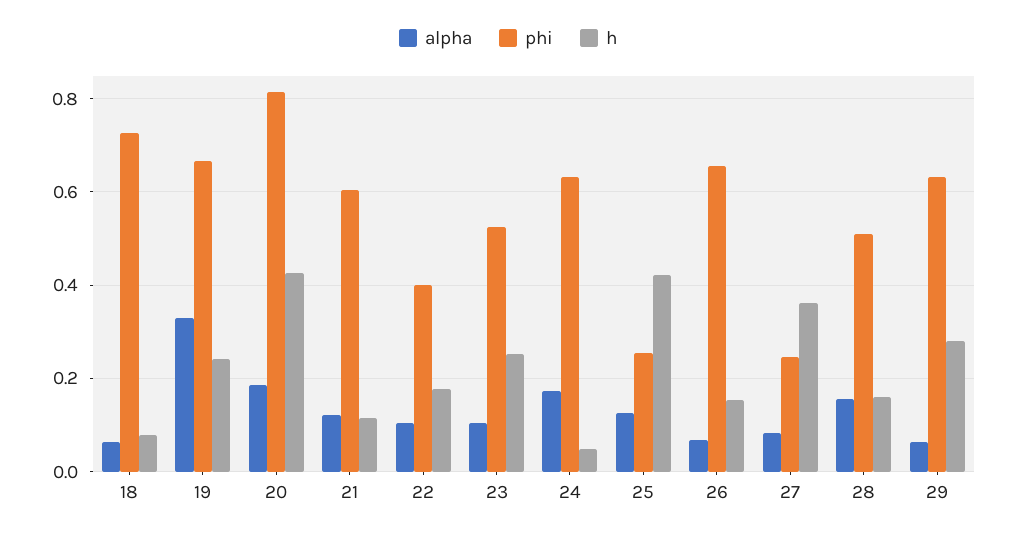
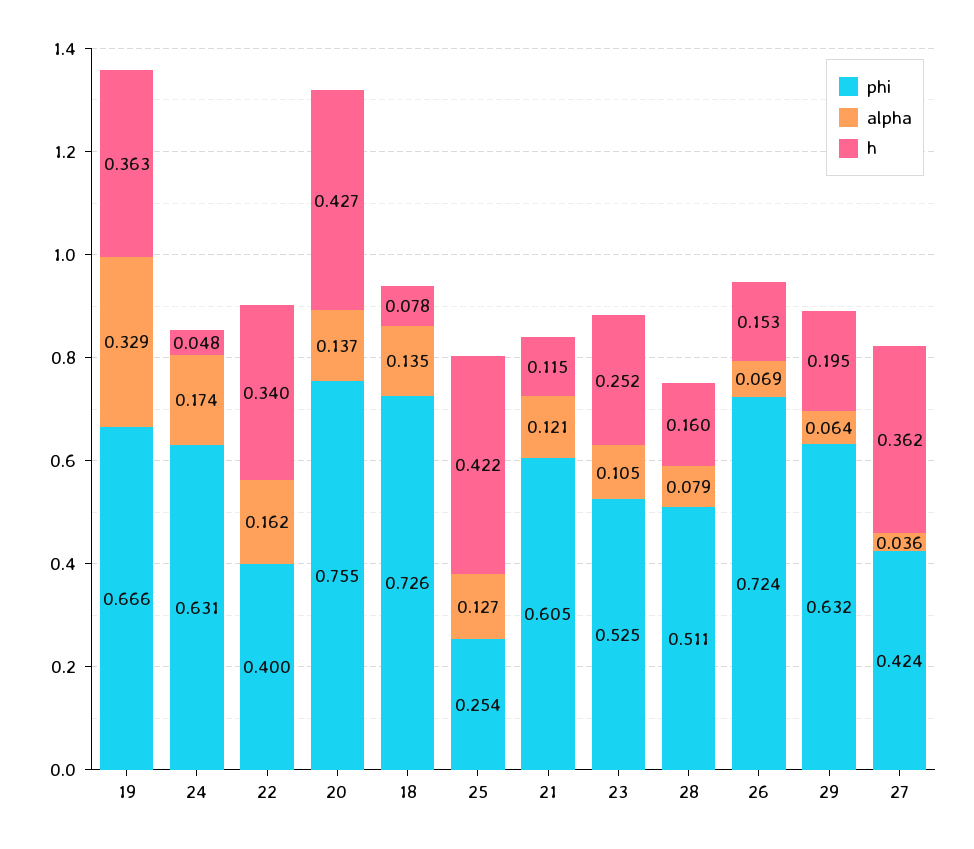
  {
    "alpha": {
-     "18": 0.06,
+     "18": 0.135,
      "19": 0.329,
-     "20": 0.18,
+     "20": 0.137,
      "21": 0.121,
-     "22": 0.1,
+     "22": 0.162,
      "23": 0.105,
      "24": 0.174,
      "25": 0.127,
      "26": 0.069,
-     "27": 0.08,
+     "27": 0.036,
-     "28": 0.16,
+     "28": 0.079,
      "29": 0.064
    },
    "phi": {
      "18": 0.726,
      "19": 0.666,
-     "20": 0.82,
+     "20": 0.755,
      "21": 0.605,
      "22": 0.4,
      "23": 0.525,
      "24": 0.631,
      "25": 0.254,
-     "26": 0.66,
+     "26": 0.724,
-     "27": 0.24,
+     "27": 0.424,
      "28": 0.511,
      "29": 0.632
    },
    "h": {
      "18": 0.078,
-     "19": 0.24,
+     "19": 0.363,
      "20": 0.427,
      "21": 0.115,
-     "22": 0.18,
+     "22": 0.34,
      "23": 0.252,
      "24": 0.048,
      "25": 0.422,
      "26": 0.153,
      "27": 0.362,
      "28": 0.16,
-     "29": 0.28
+     "29": 0.195
    }
  }

